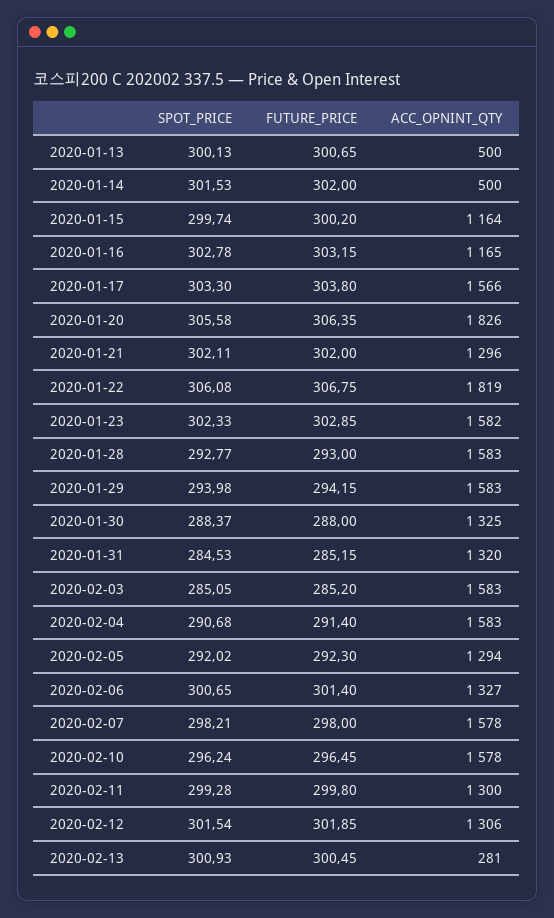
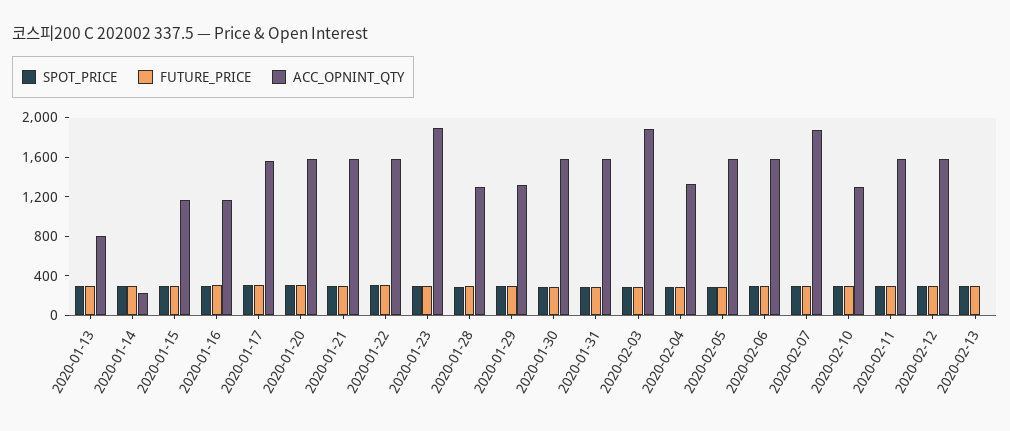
  {
    "SPOT_PRICE": {
      "2020-01-13": 300.13,
      "2020-01-14": 301.53,
      "2020-01-15": 299.74,
      "2020-01-16": 302.78,
      "2020-01-17": 303.3,
      "2020-01-20": 305.58,
      "2020-01-21": 302.11,
      "2020-01-22": 306.08,
      "2020-01-23": 302.33,
      "2020-01-28": 292.77,
      "2020-01-29": 293.98,
      "2020-01-30": 288.37,
      "2020-01-31": 284.53,
      "2020-02-03": 285.05,
      "2020-02-04": 290.68,
      "2020-02-05": 292.02,
      "2020-02-06": 300.65,
      "2020-02-07": 298.21,
      "2020-02-10": 296.24,
      "2020-02-11": 299.28,
      "2020-02-12": 301.54,
      "2020-02-13": 300.93
    },
    "FUTURE_PRICE": {
      "2020-01-13": 300.65,
      "2020-01-14": 302,
      "2020-01-15": 300.2,
      "2020-01-16": 303.15,
      "2020-01-17": 303.8,
      "2020-01-20": 306.35,
      "2020-01-21": 302,
      "2020-01-22": 306.75,
      "2020-01-23": 302.85,
      "2020-01-28": 293,
      "2020-01-29": 294.15,
      "2020-01-30": 288,
      "2020-01-31": 285.15,
      "2020-02-03": 285.2,
      "2020-02-04": 291.4,
      "2020-02-05": 292.3,
      "2020-02-06": 301.4,
      "2020-02-07": 298,
      "2020-02-10": 296.45,
      "2020-02-11": 299.8,
      "2020-02-12": 301.85,
      "2020-02-13": 300.45
    },
    "ACC_OPNINT_QTY": {
-     "2020-01-13": 500,
+     "2020-01-13": 800,
-     "2020-01-14": 500,
+     "2020-01-14": 200,
      "2020-01-15": 1164,
      "2020-01-16": 1165,
      "2020-01-17": 1566,
-     "2020-01-20": 1826,
+     "2020-01-20": 1600,
-     "2020-01-21": 1296,
+     "2020-01-21": 1600,
-     "2020-01-22": 1819,
+     "2020-01-22": 1600,
-     "2020-01-23": 1582,
+     "2020-01-23": 1900,
-     "2020-01-28": 1583,
+     "2020-01-28": 1300,
-     "2020-01-29": 1583,
+     "2020-01-29": 1300,
-     "2020-01-30": 1325,
+     "2020-01-30": 1600,
-     "2020-01-31": 1320,
+     "2020-01-31": 1600,
-     "2020-02-03": 1583,
+     "2020-02-03": 1900,
-     "2020-02-04": 1583,
+     "2020-02-04": 1300,
-     "2020-02-05": 1294,
+     "2020-02-05": 1600,
-     "2020-02-06": 1327,
+     "2020-02-06": 1600,
-     "2020-02-07": 1578,
+     "2020-02-07": 1900,
-     "2020-02-10": 1578,
+     "2020-02-10": 1300,
-     "2020-02-11": 1300,
+     "2020-02-11": 1600,
-     "2020-02-12": 1306,
+     "2020-02-12": 1600,
-     "2020-02-13": 281
+     "2020-02-13": 0
    }
  }

